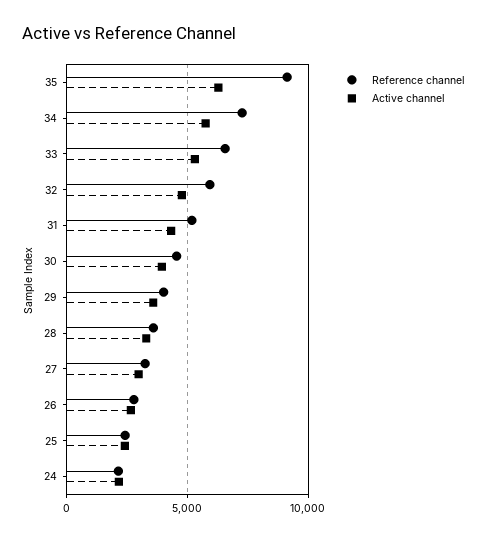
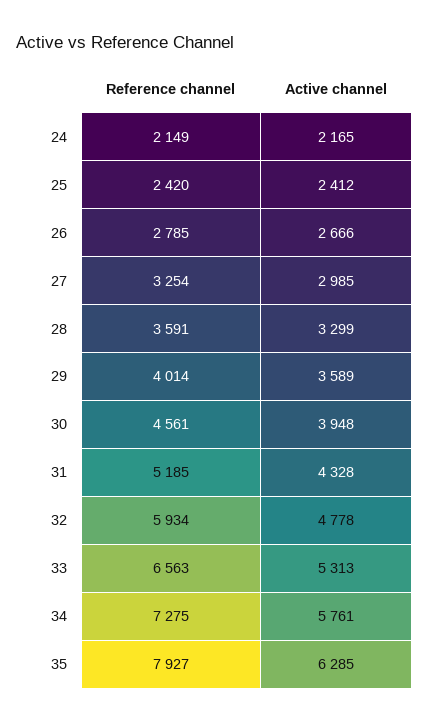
  {
    "Reference channel": {
-     "35": 9000,
+     "35": 7927,
      "34": 7275,
      "33": 6563,
      "32": 5934,
      "31": 5185,
      "30": 4561,
      "29": 4014,
      "28": 3591,
      "27": 3254,
      "26": 2785,
      "25": 2420,
      "24": 2149
    },
    "Active channel": {
      "35": 6285,
      "34": 5761,
      "33": 5313,
      "32": 4778,
      "31": 4328,
      "30": 3948,
      "29": 3589,
      "28": 3299,
      "27": 2985,
      "26": 2666,
      "25": 2412,
      "24": 2165
    }
  }

